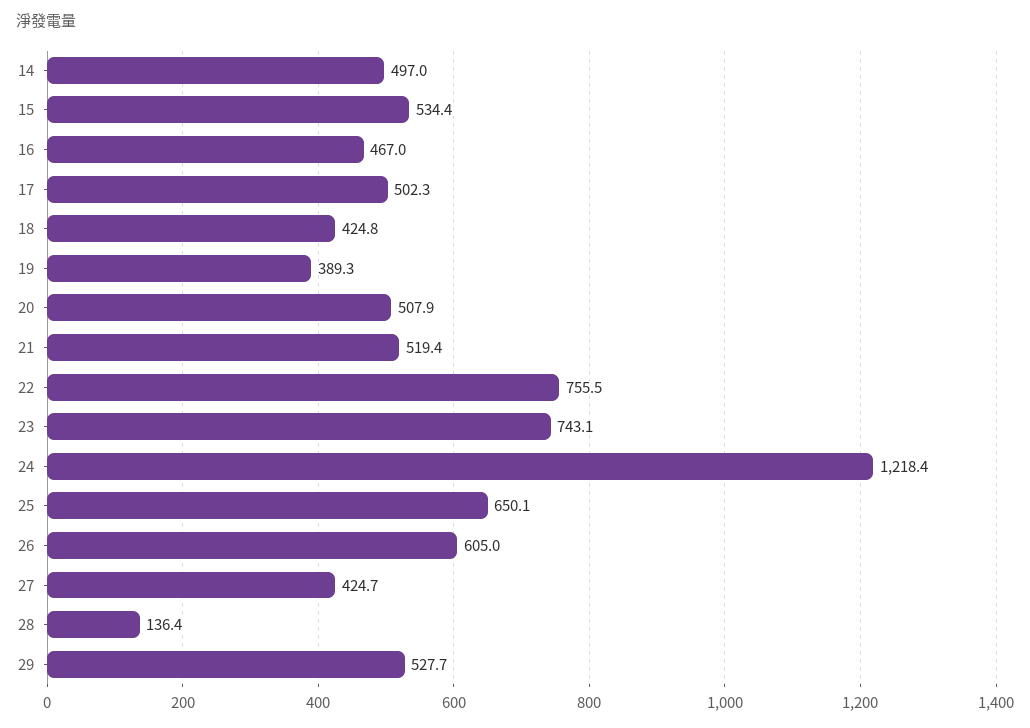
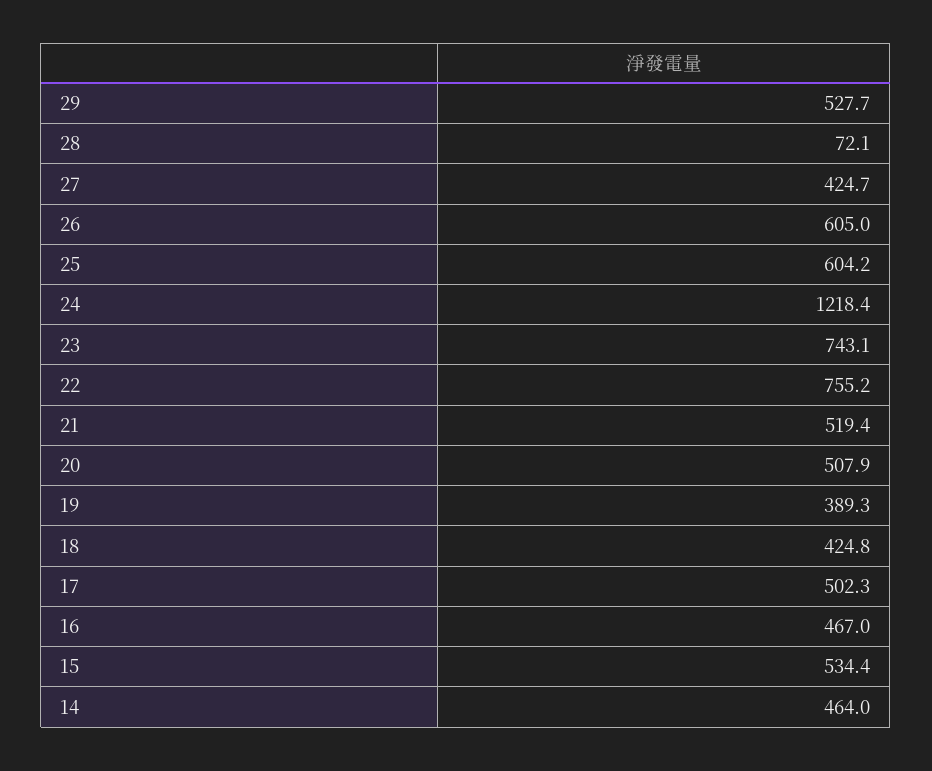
  {
-   "14": 497,
+   "14": 464,
    "15": 534.4,
    "16": 467,
    "17": 502.3,
    "18": 424.8,
    "19": 389.3,
    "20": 507.9,
    "21": 519.4,
-   "22": 755.5,
+   "22": 755.2,
    "23": 743.1,
    "24": 1218.4,
-   "25": 650.1,
+   "25": 604.2,
    "26": 605,
    "27": 424.7,
-   "28": 136.4,
+   "28": 72.1,
    "29": 527.7
  }

